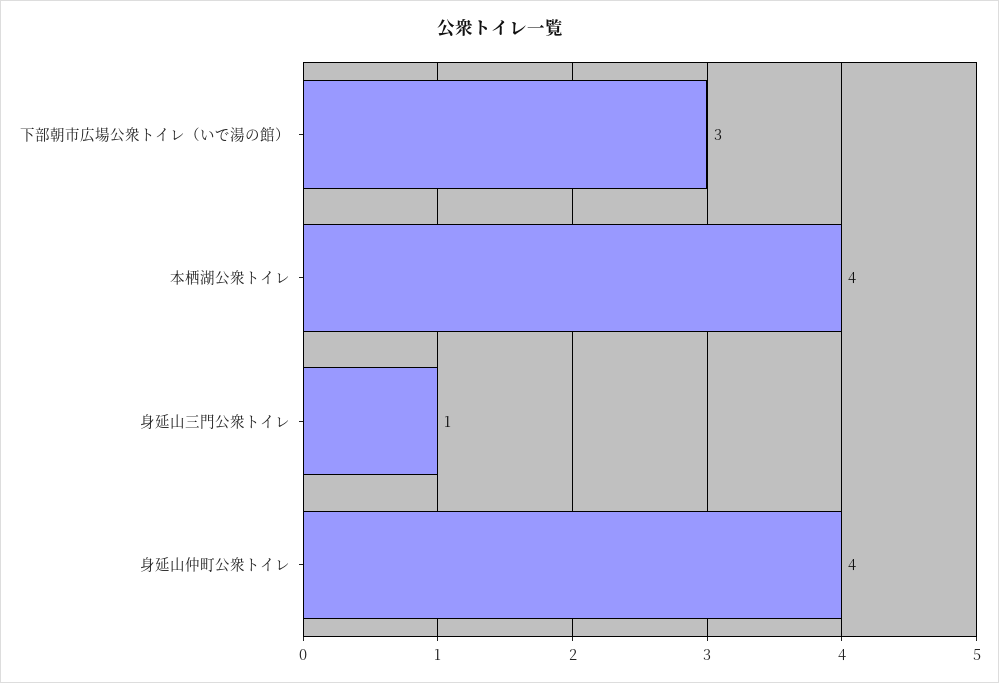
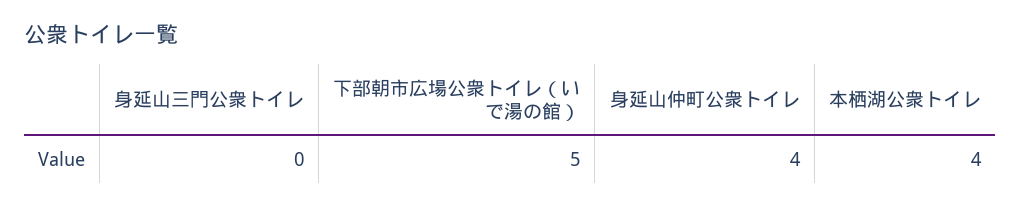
  {
-   "下部朝市広場公衆トイレ（いで湯の館）": 3,
+   "下部朝市広場公衆トイレ（いで湯の館）": 5,
    "本栖湖公衆トイレ": 4,
-   "身延山三門公衆トイレ": 1,
+   "身延山三門公衆トイレ": 0,
    "身延山仲町公衆トイレ": 4
  }

